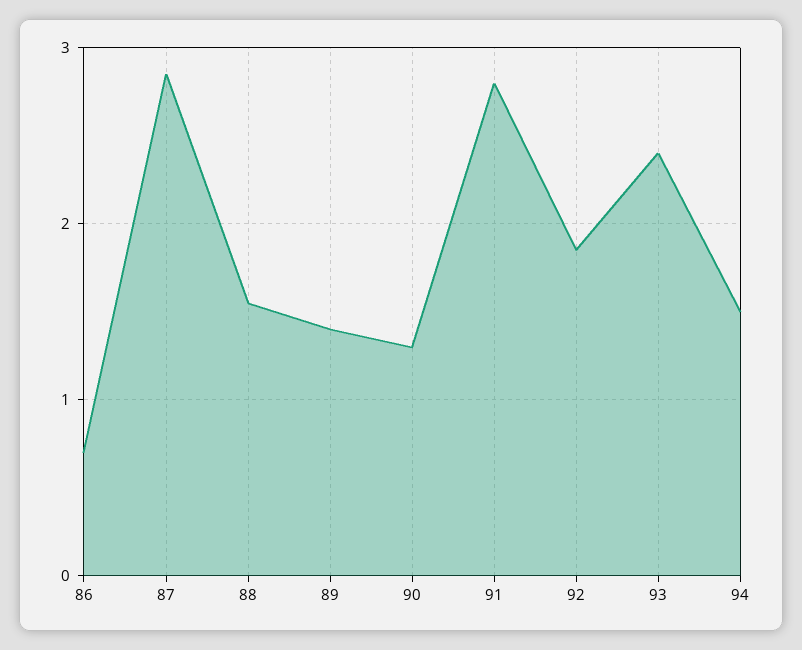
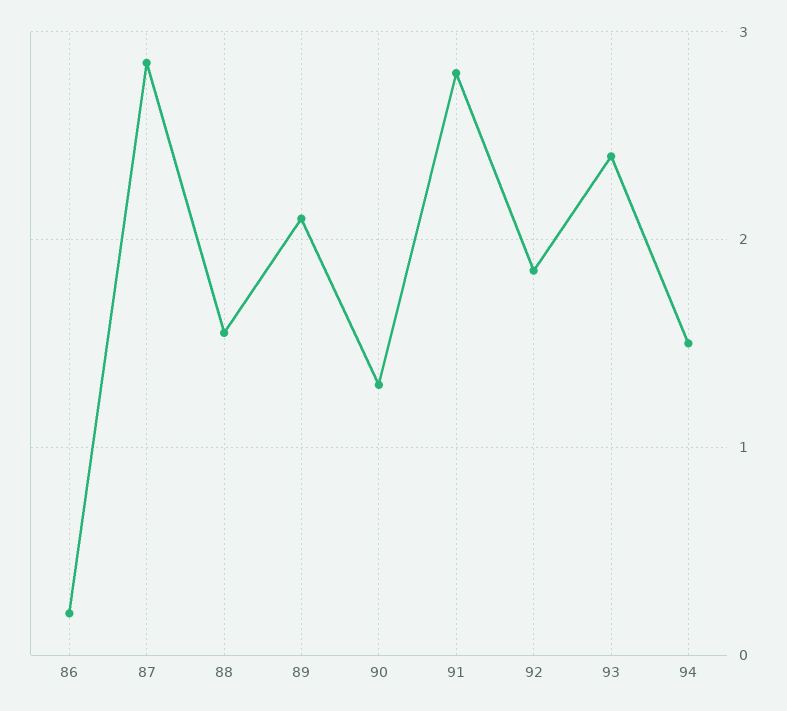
  {
-   "86": 0.7,
+   "86": 0.2,
    "87": 2.9,
    "88": 1.6,
-   "89": 1.4,
+   "89": 2.1,
    "90": 1.3,
    "91": 2.8,
    "92": 1.9,
    "93": 2.4,
    "94": 1.5
  }

